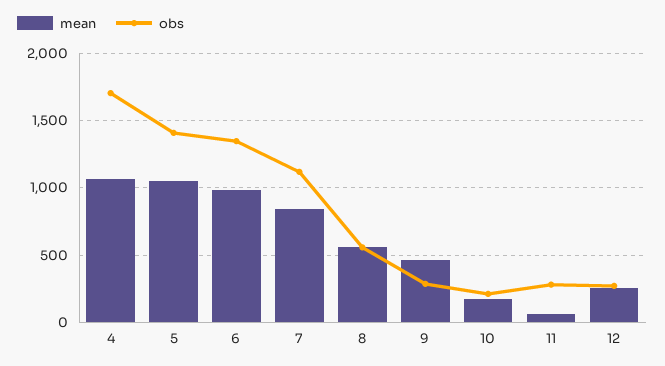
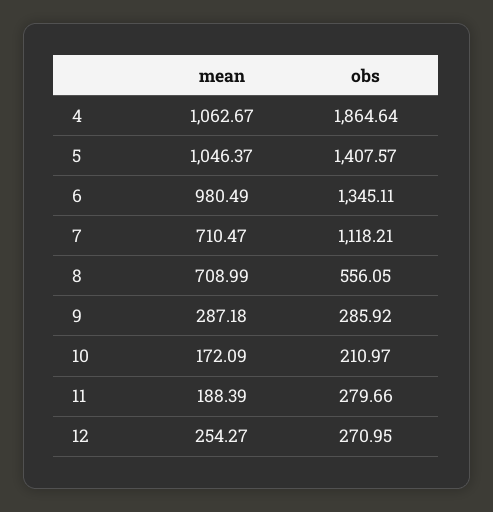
  {
    "mean": {
      "4": 1062.67,
      "5": 1046.37,
      "6": 980.49,
-     "7": 850,
+     "7": 710.47,
-     "8": 550,
+     "8": 708.99,
-     "9": 450,
+     "9": 287.18,
      "10": 172.09,
-     "11": 50,
+     "11": 188.39,
      "12": 254.27
    },
    "obs": {
-     "4": 1700,
+     "4": 1864.64,
      "5": 1407.57,
      "6": 1345.11,
      "7": 1118.21,
      "8": 556.05,
      "9": 285.92,
      "10": 210.97,
      "11": 279.66,
      "12": 270.95
    }
  }

